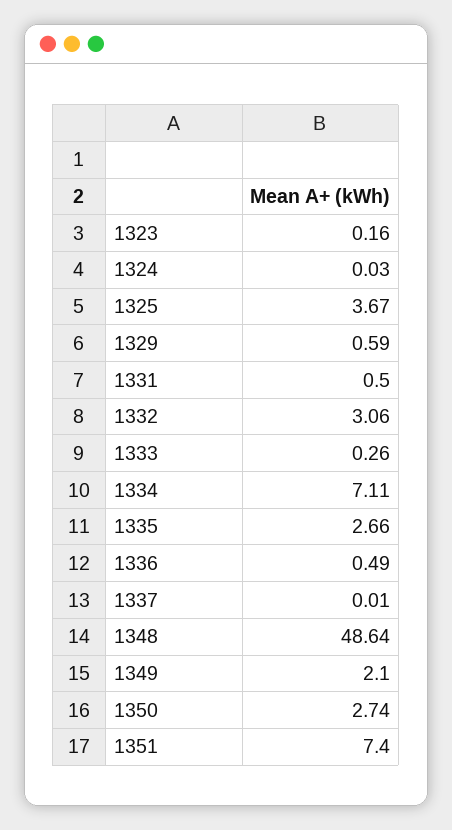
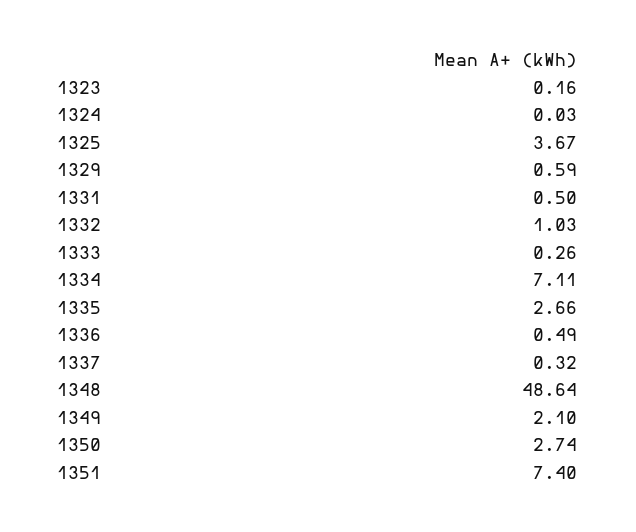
  {
    "1323": 0.16,
    "1324": 0.03,
    "1325": 3.67,
    "1329": 0.59,
    "1331": 0.5,
-   "1332": 3.06,
+   "1332": 1.03,
    "1333": 0.26,
    "1334": 7.11,
    "1335": 2.66,
    "1336": 0.49,
-   "1337": 0.01,
+   "1337": 0.32,
    "1348": 48.64,
    "1349": 2.1,
    "1350": 2.74,
    "1351": 7.4
  }

